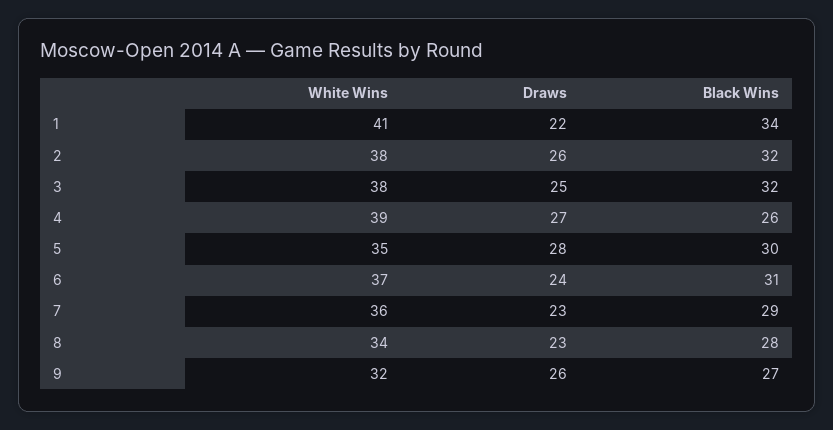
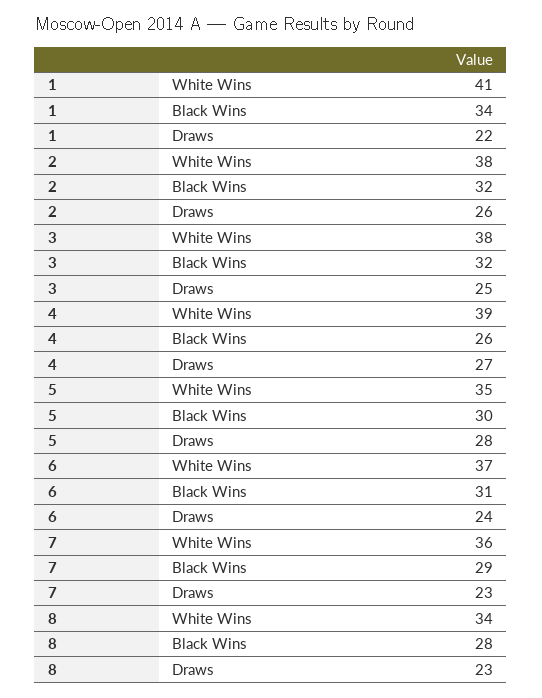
  {
    "White Wins": {
      "1": 41,
      "2": 38,
      "3": 38,
      "4": 39,
      "5": 35,
      "6": 37,
      "7": 36,
-     "8": 34,
+     "8": 34
-     "9": 32
    },
    "Draws": {
      "1": 22,
      "2": 26,
      "3": 25,
      "4": 27,
      "5": 28,
      "6": 24,
      "7": 23,
-     "8": 23,
+     "8": 23
-     "9": 26
    },
    "Black Wins": {
      "1": 34,
      "2": 32,
      "3": 32,
      "4": 26,
      "5": 30,
      "6": 31,
      "7": 29,
-     "8": 28,
+     "8": 28
-     "9": 27
    }
  }

